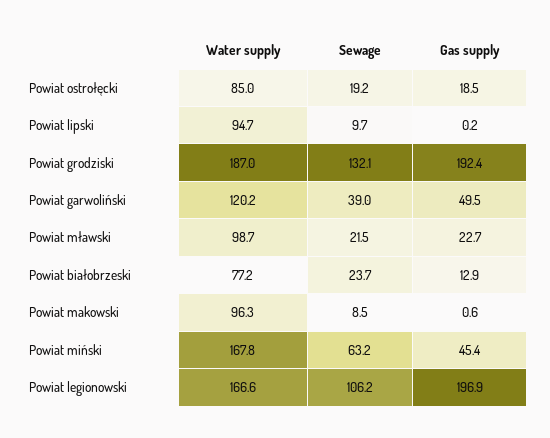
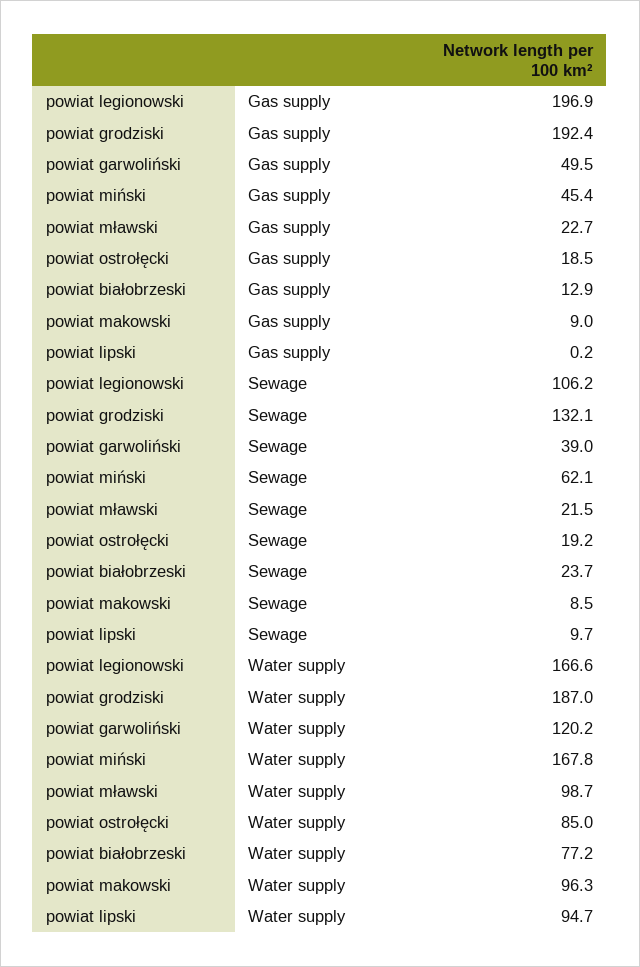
  {
    "Water supply": {
      "Powiat ostrołęcki": 85,
      "Powiat lipski": 94.7,
      "Powiat grodziski": 187,
      "Powiat garwoliński": 120.2,
      "Powiat mławski": 98.7,
      "Powiat białobrzeski": 77.2,
      "Powiat makowski": 96.3,
      "Powiat miński": 167.8,
      "Powiat legionowski": 166.6
    },
    "Sewage": {
      "Powiat ostrołęcki": 19.2,
      "Powiat lipski": 9.7,
      "Powiat grodziski": 132.1,
      "Powiat garwoliński": 39,
      "Powiat mławski": 21.5,
      "Powiat białobrzeski": 23.7,
      "Powiat makowski": 8.5,
-     "Powiat miński": 63.2,
+     "Powiat miński": 62.1,
      "Powiat legionowski": 106.2
    },
    "Gas supply": {
      "Powiat ostrołęcki": 18.5,
      "Powiat lipski": 0.2,
      "Powiat grodziski": 192.4,
      "Powiat garwoliński": 49.5,
      "Powiat mławski": 22.7,
      "Powiat białobrzeski": 12.9,
-     "Powiat makowski": 0.6,
+     "Powiat makowski": 9,
      "Powiat miński": 45.4,
      "Powiat legionowski": 196.9
    }
  }

